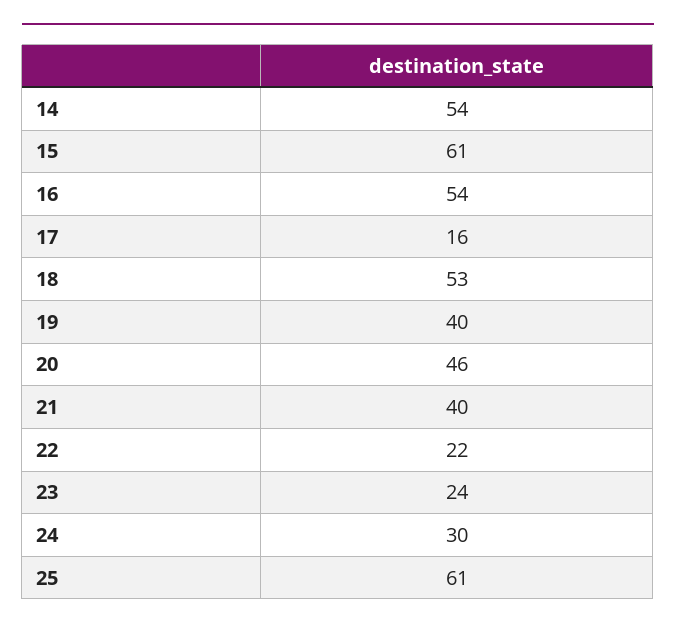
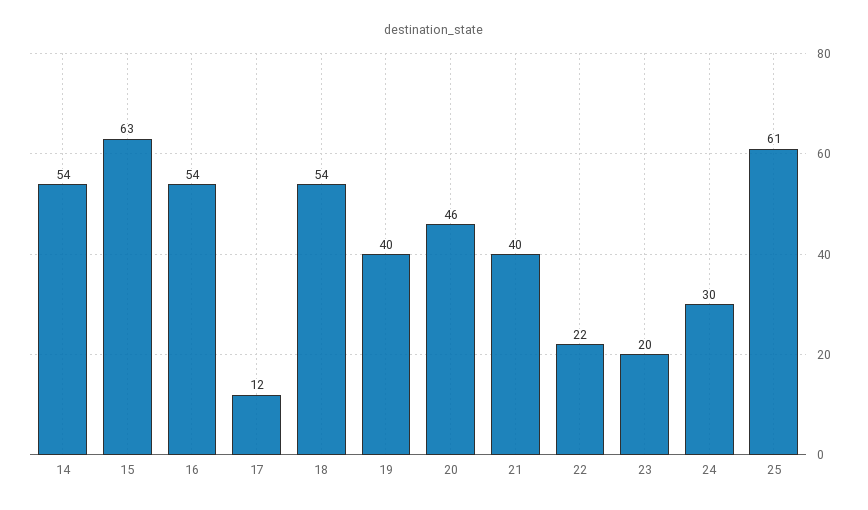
  {
    "14": 54,
-   "15": 61,
+   "15": 63,
    "16": 54,
-   "17": 16,
+   "17": 12,
-   "18": 53,
+   "18": 54,
    "19": 40,
    "20": 46,
    "21": 40,
    "22": 22,
-   "23": 24,
+   "23": 20,
    "24": 30,
    "25": 61
  }

